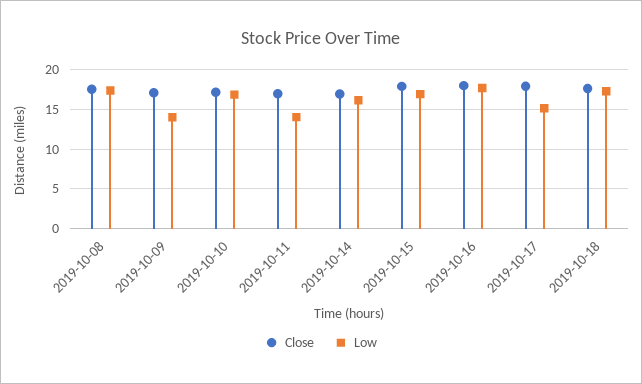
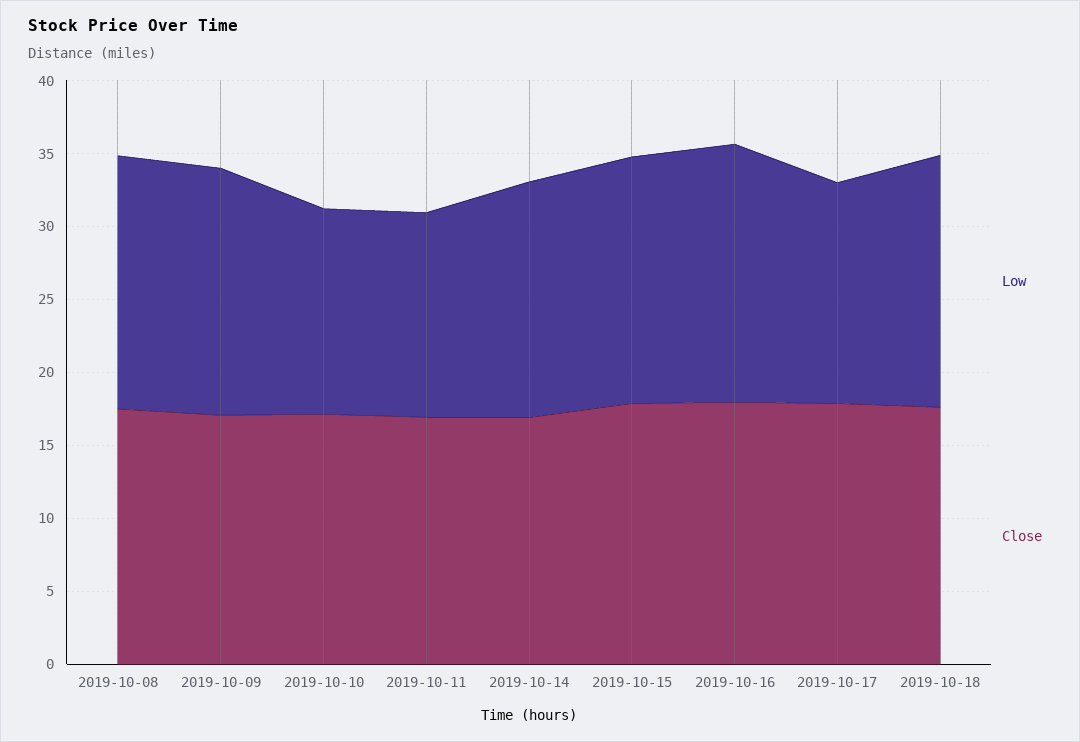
  {
    "Close": {
      "2019-10-08": 18,
      "2019-10-09": 17,
      "2019-10-10": 17,
      "2019-10-11": 17,
      "2019-10-14": 17,
      "2019-10-15": 18,
      "2019-10-16": 18,
      "2019-10-17": 18,
      "2019-10-18": 18
    },
    "Low": {
      "2019-10-08": 17,
-     "2019-10-09": 14,
+     "2019-10-09": 17,
-     "2019-10-10": 17,
+     "2019-10-10": 14,
      "2019-10-11": 14,
      "2019-10-14": 16,
      "2019-10-15": 17,
      "2019-10-16": 18,
      "2019-10-17": 15,
      "2019-10-18": 17
    }
  }

